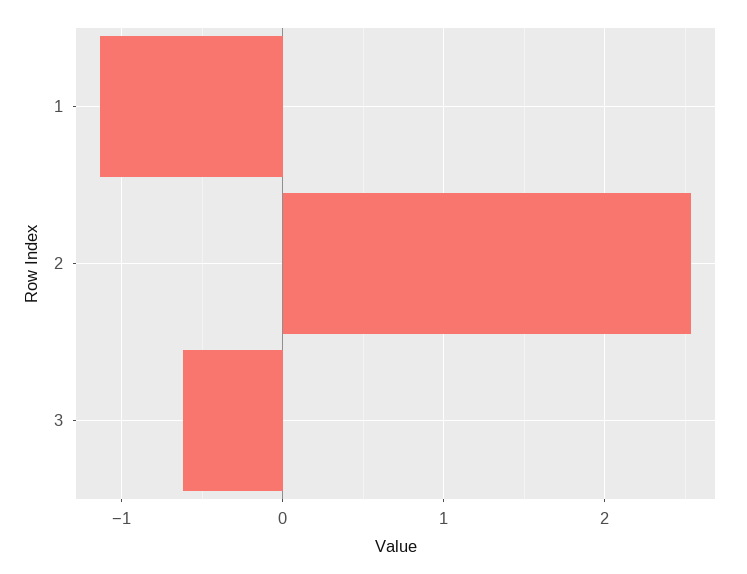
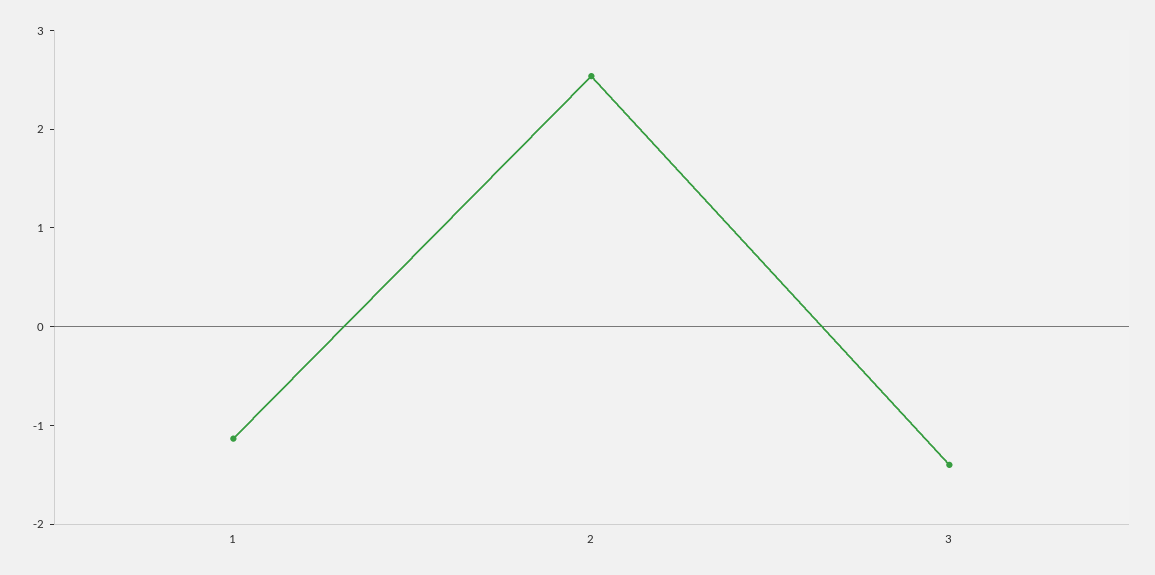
  {
    "1": -1.1,
    "2": 2.5,
-   "3": -0.6
+   "3": -1.4
  }

